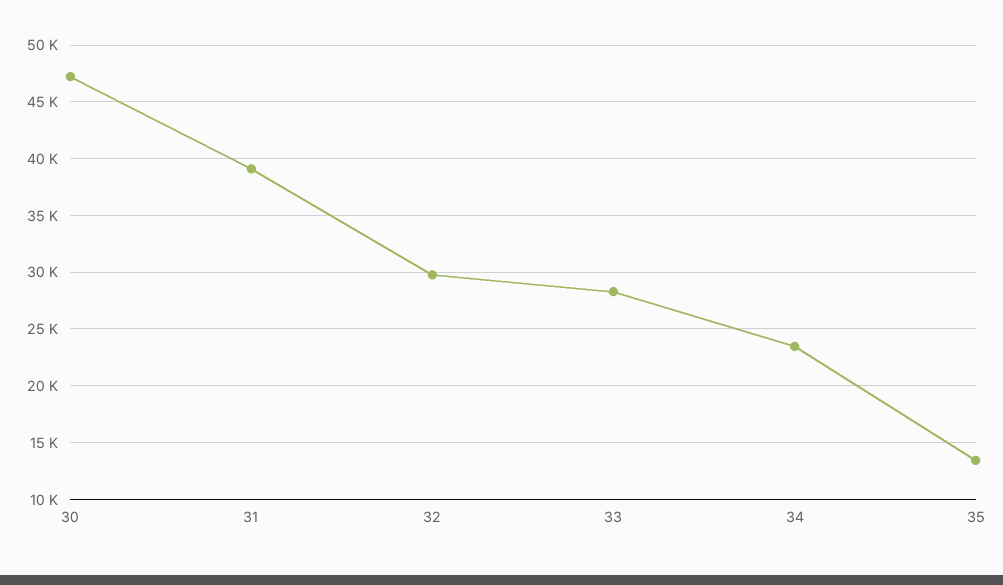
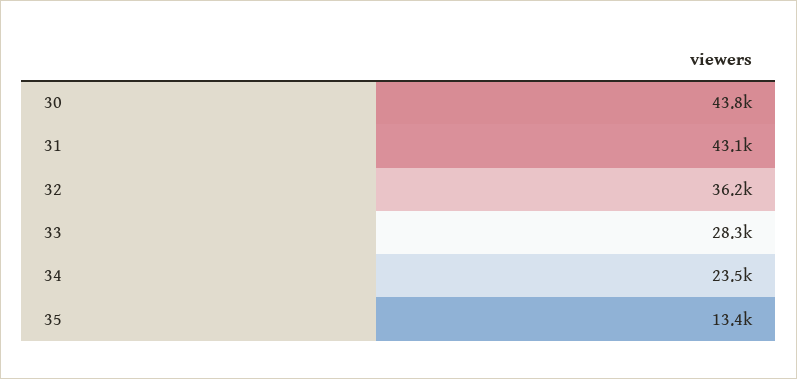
  {
-   "30": 47000,
+   "30": 43800,
-   "31": 39000,
+   "31": 43100,
-   "32": 30000,
+   "32": 36200,
    "33": 28300,
    "34": 23500,
    "35": 13400
  }

